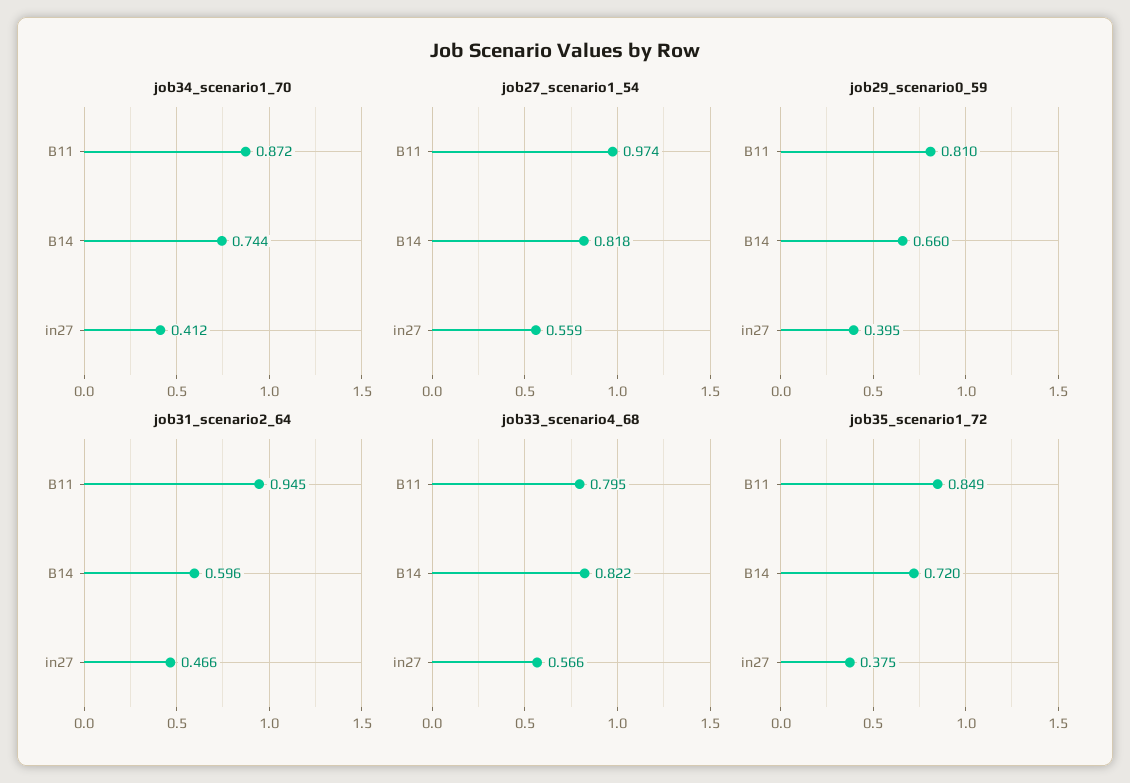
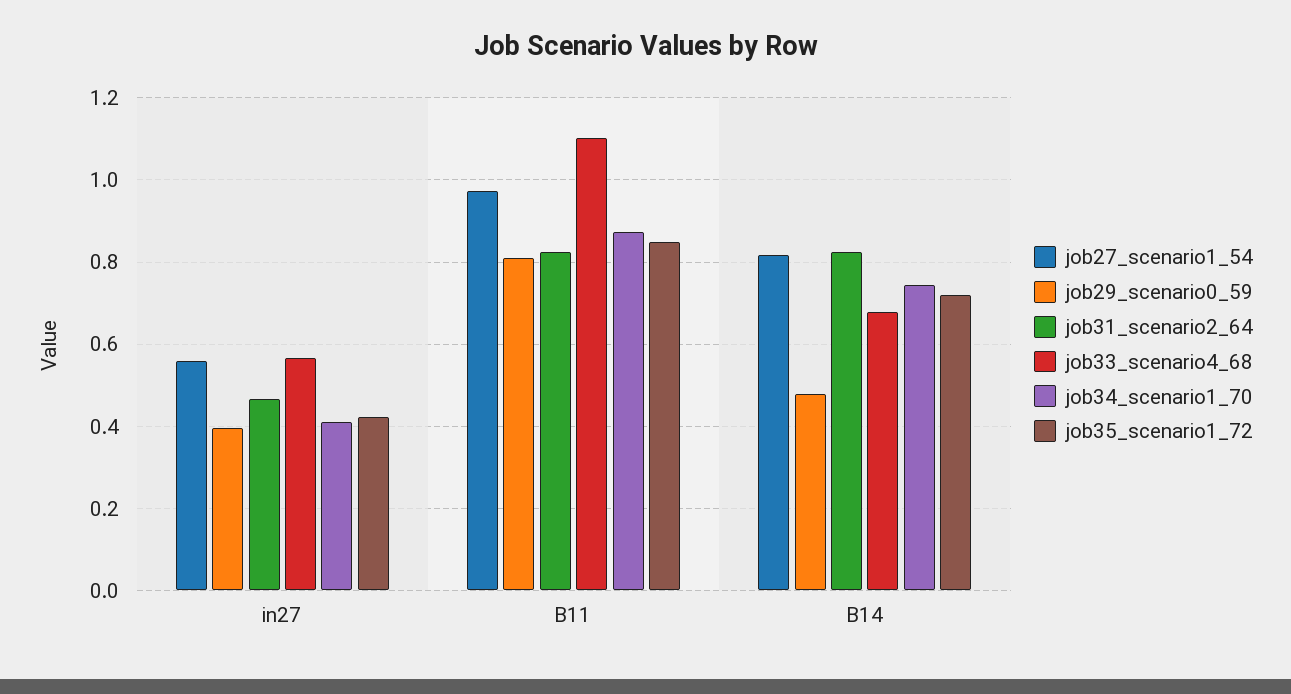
  {
    "job34_scenario1_70": {
      "B11": 0.872,
      "B14": 0.744,
      "in27": 0.412
    },
    "job27_scenario1_54": {
      "B11": 0.974,
      "B14": 0.818,
      "in27": 0.559
    },
    "job29_scenario0_59": {
      "B11": 0.81,
-     "B14": 0.66,
+     "B14": 0.48,
      "in27": 0.395
    },
    "job31_scenario2_64": {
-     "B11": 0.945,
+     "B11": 0.82,
-     "B14": 0.596,
+     "B14": 0.82,
      "in27": 0.466
    },
    "job33_scenario4_68": {
-     "B11": 0.795,
+     "B11": 1.1,
-     "B14": 0.822,
+     "B14": 0.68,
      "in27": 0.566
    },
    "job35_scenario1_72": {
      "B11": 0.849,
      "B14": 0.72,
-     "in27": 0.375
+     "in27": 0.42
    }
  }

